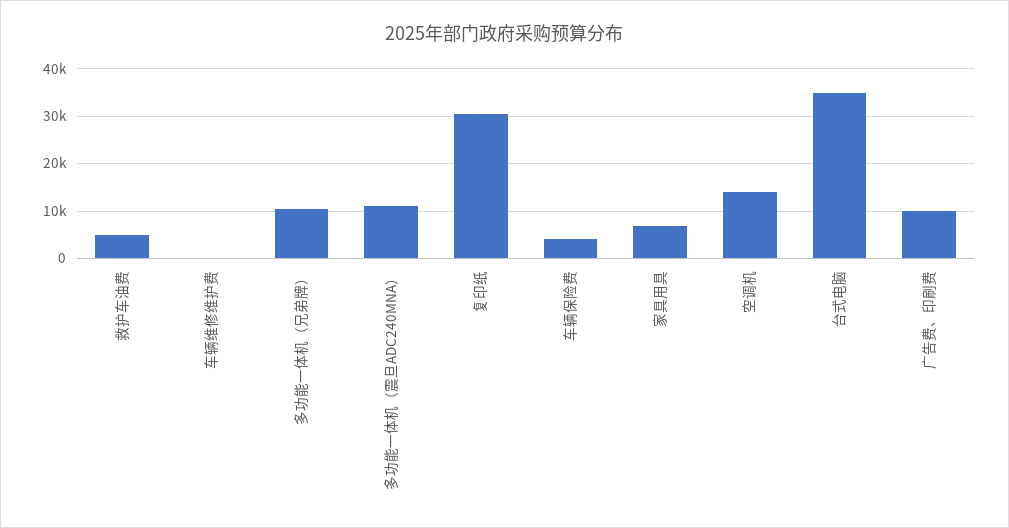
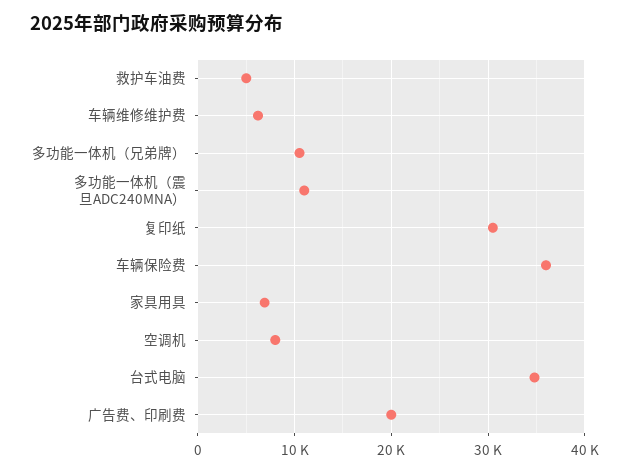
  {
    "救护车油费": 5000,
-   "车辆维修维护费": 0,
+   "车辆维修维护费": 6000,
    "多功能一体机（兄弟牌）": 11000,
    "多功能一体机（震旦ADC240MNA）": 11000,
    "复印纸": 31000,
-   "车辆保险费": 4000,
+   "车辆保险费": 36000,
    "家具用具": 7000,
-   "空调机": 14000,
+   "空调机": 8000,
    "台式电脑": 35000,
-   "广告费、印刷费": 10000
+   "广告费、印刷费": 20000
  }

